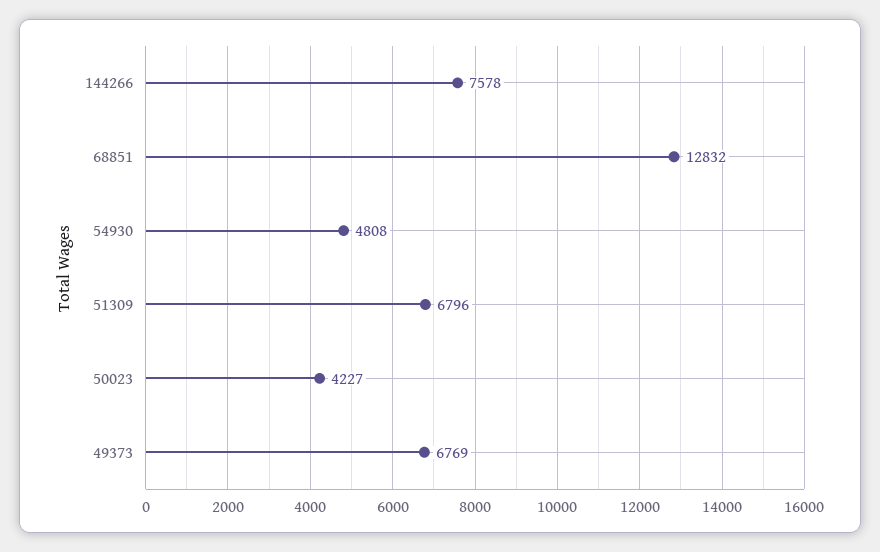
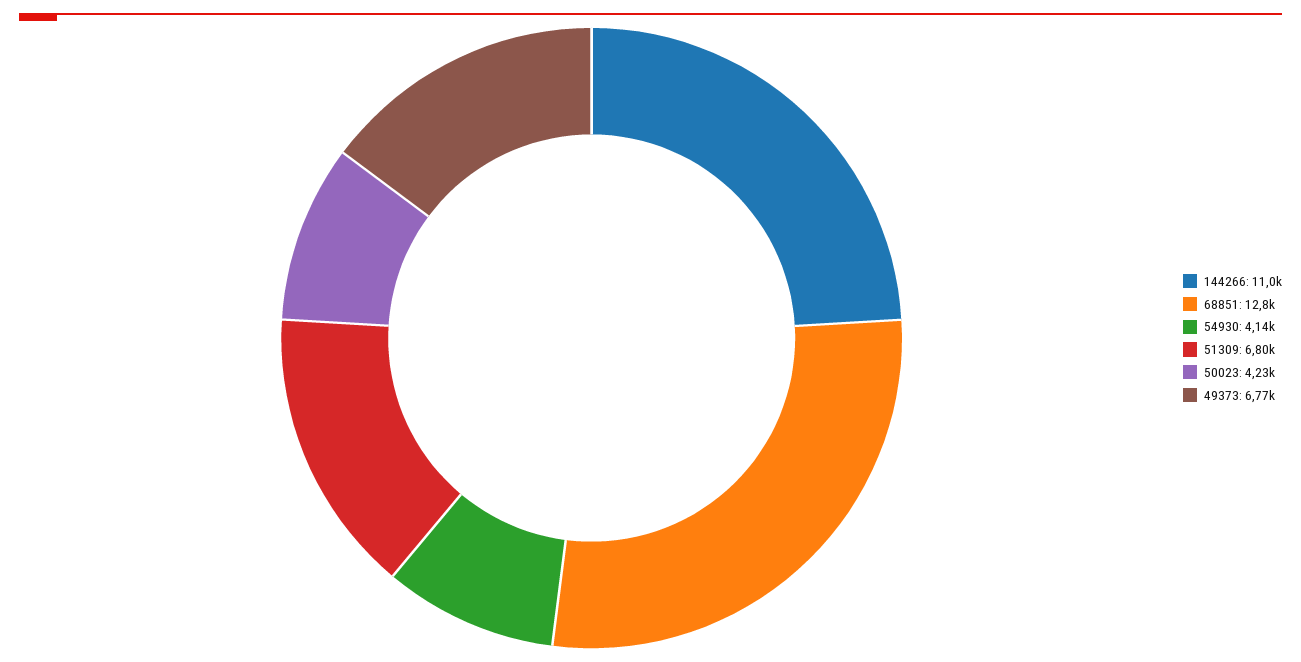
  {
-   "144266": 7578,
+   "144266": 11000,
    "68851": 12832,
-   "54930": 4808,
+   "54930": 4140,
    "51309": 6796,
    "50023": 4227,
    "49373": 6769
  }

